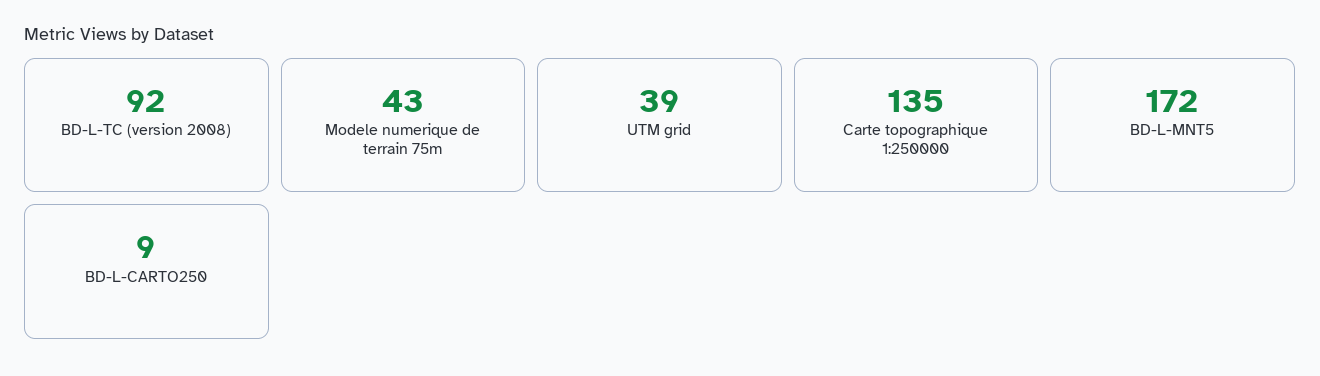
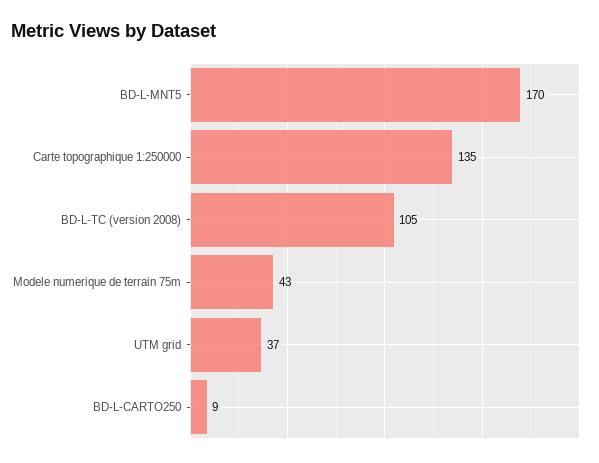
  {
-   "BD-L-TC (version 2008)": 92,
+   "BD-L-TC (version 2008)": 105,
    "Modele numerique de terrain 75m": 43,
-   "UTM grid": 39,
+   "UTM grid": 37,
    "Carte topographique 1:250000": 135,
-   "BD-L-MNT5": 172,
+   "BD-L-MNT5": 170,
    "BD-L-CARTO250": 9
  }

